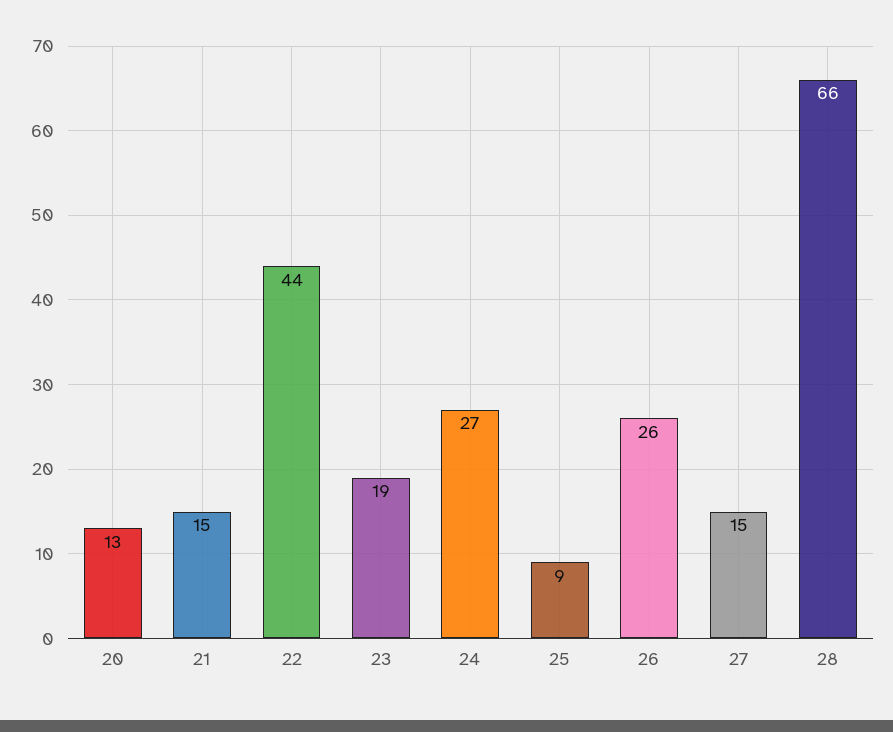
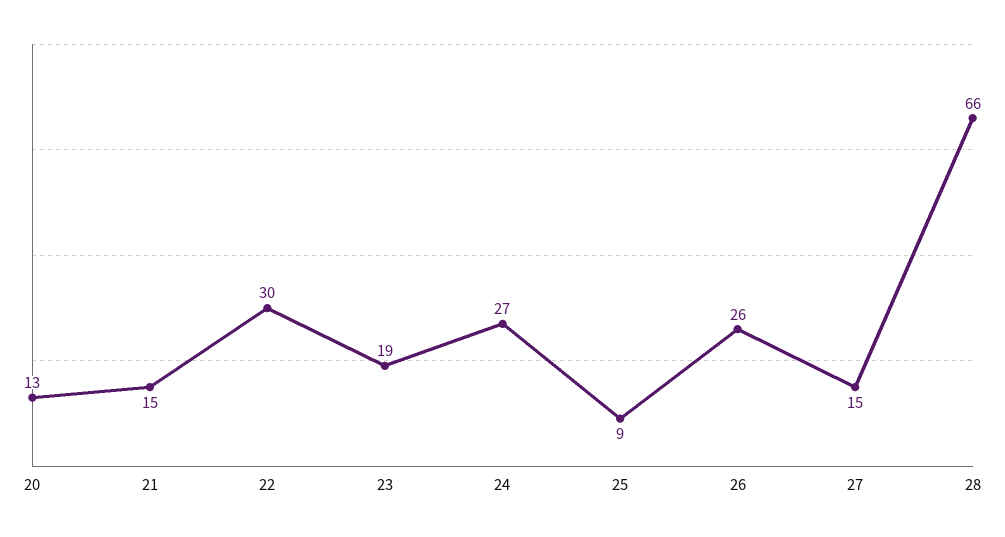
  {
    "20": 13,
    "21": 15,
-   "22": 44,
+   "22": 30,
    "23": 19,
    "24": 27,
    "25": 9,
    "26": 26,
    "27": 15,
    "28": 66
  }

